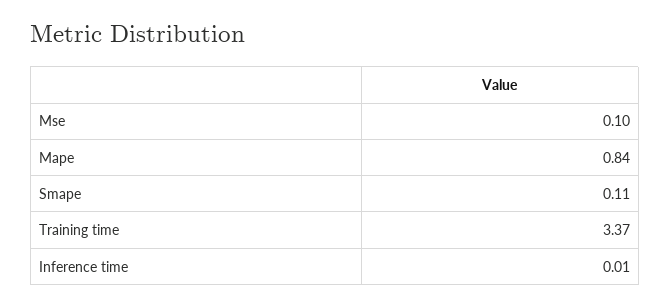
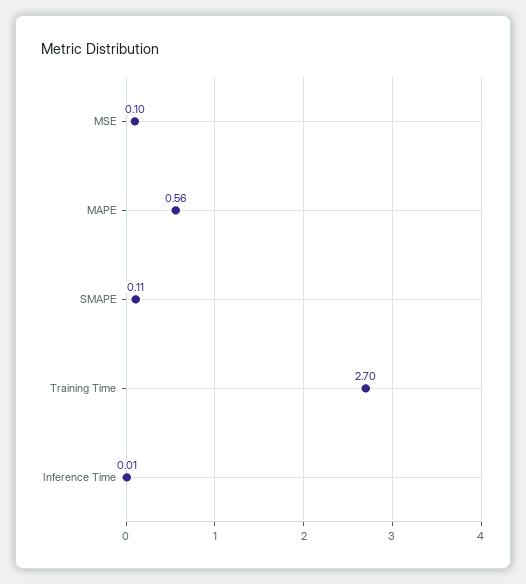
  {
    "Mse": 0.1,
-   "Mape": 0.84,
+   "Mape": 0.56,
    "Smape": 0.11,
-   "Training time": 3.37,
+   "Training time": 2.7,
    "Inference time": 0.01
  }

